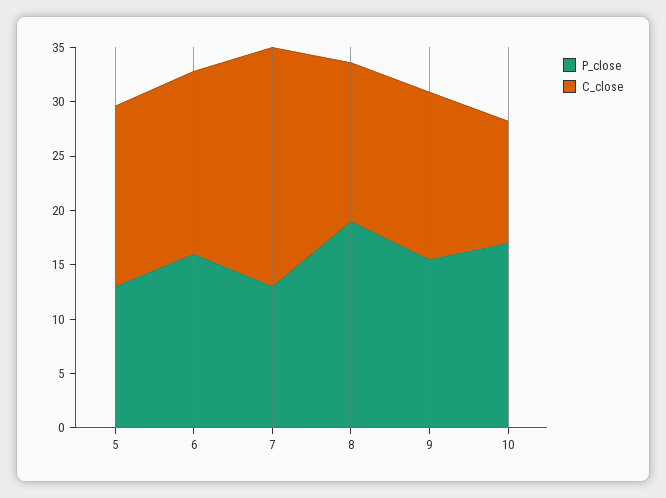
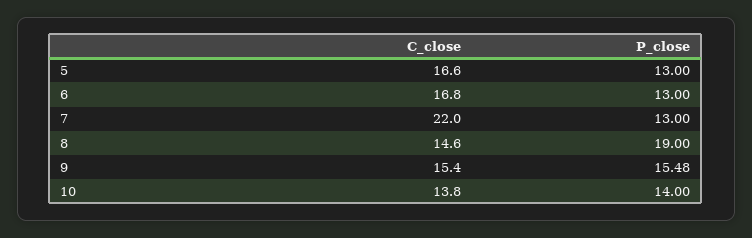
  {
    "P_close": {
      "5": 13,
-     "6": 16,
+     "6": 13,
      "7": 13,
      "8": 19,
      "9": 15.48,
-     "10": 17
+     "10": 14
    },
    "C_close": {
      "5": 16.6,
      "6": 16.8,
      "7": 22,
      "8": 14.6,
      "9": 15.4,
-     "10": 11
+     "10": 13.8
    }
  }

